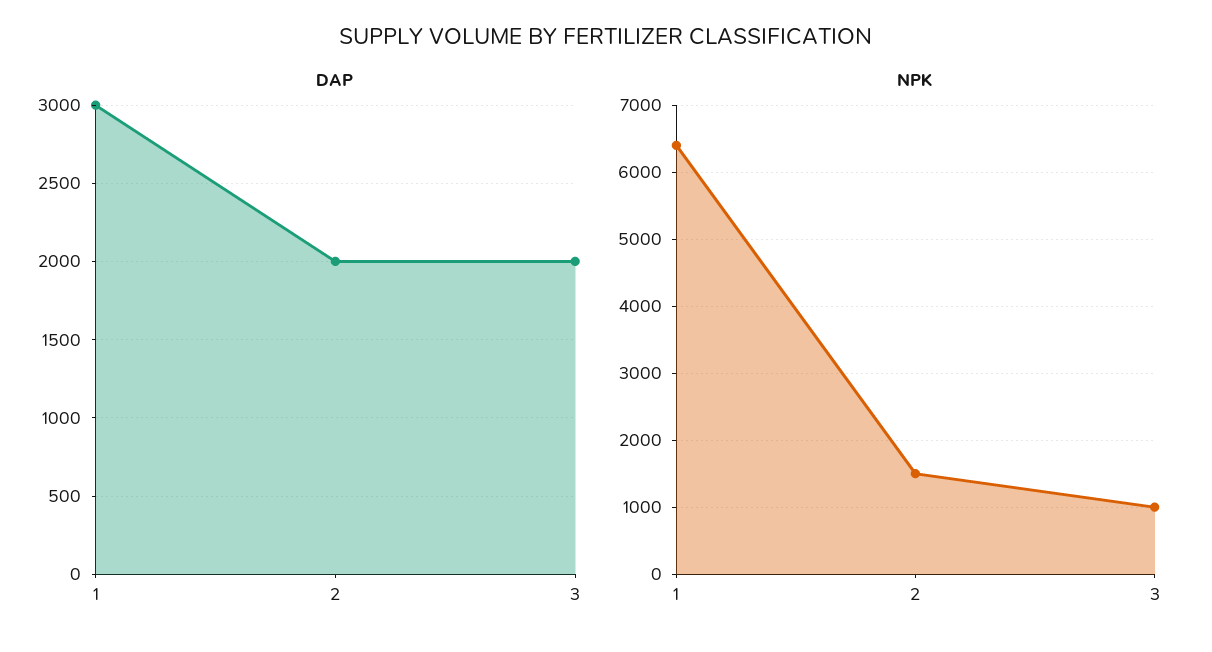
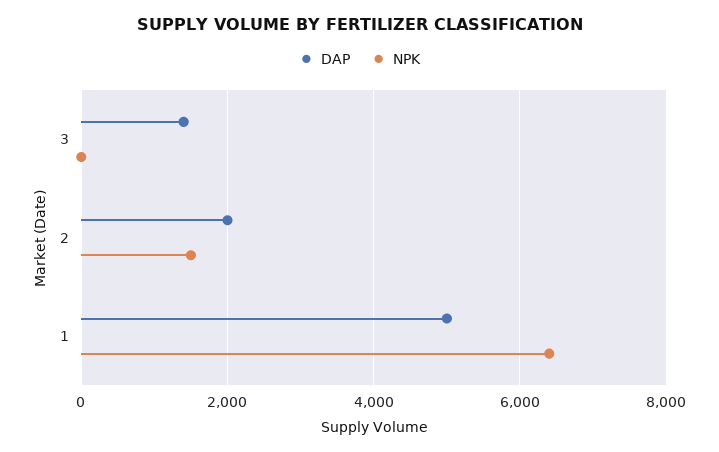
  {
    "DAP": {
-     "1": 3000,
+     "1": 5000,
      "2": 2000,
-     "3": 2000
+     "3": 1400
    },
    "NPK": {
      "1": 6400,
      "2": 1500,
-     "3": 1000
+     "3": 0
    }
  }

